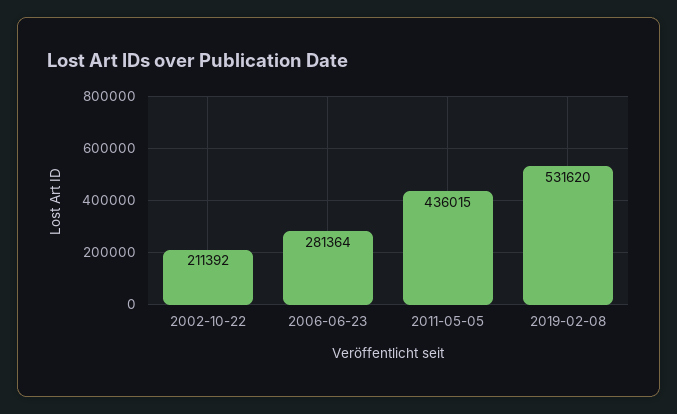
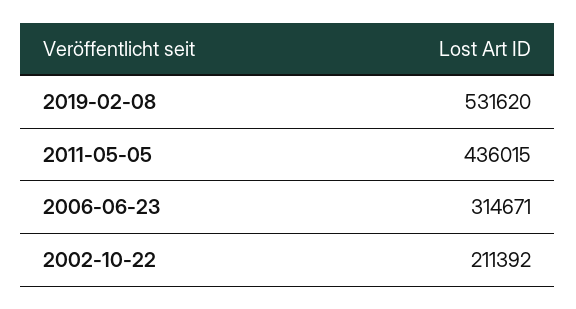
  {
    "2002-10-22": 211392,
-   "2006-06-23": 281364,
+   "2006-06-23": 314671,
    "2011-05-05": 436015,
    "2019-02-08": 531620
  }

